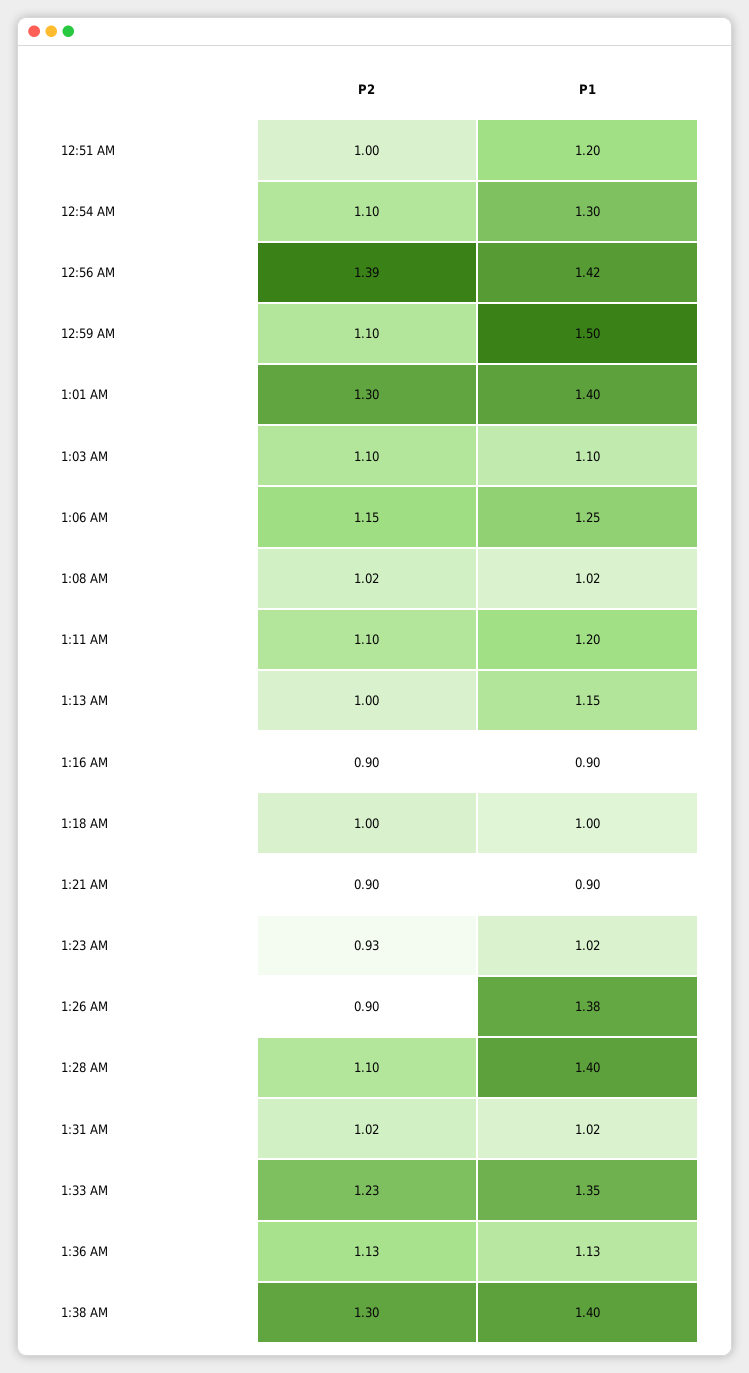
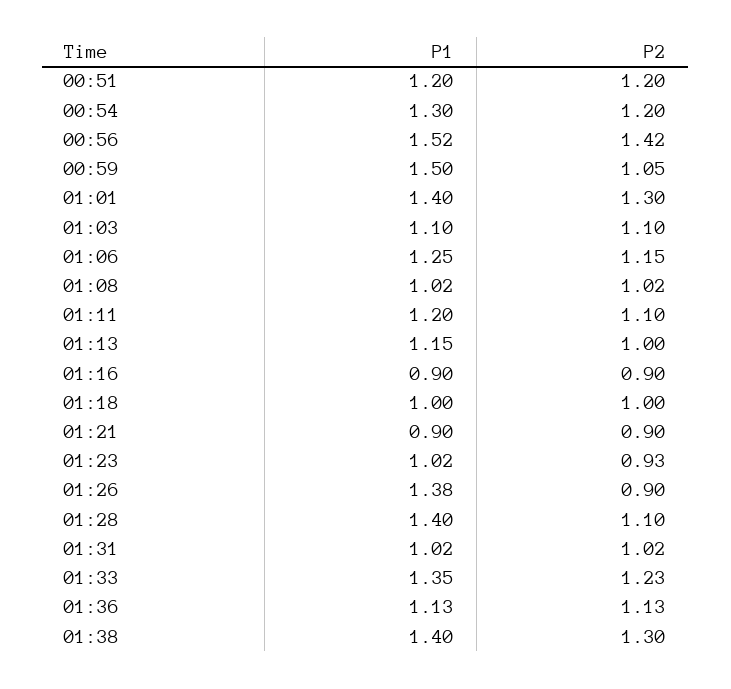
  {
    "P2": {
-     "12:51 AM": 1,
+     "12:51 AM": 1.2,
-     "12:54 AM": 1.1,
+     "12:54 AM": 1.2,
-     "12:56 AM": 1.39,
+     "12:56 AM": 1.42,
-     "12:59 AM": 1.1,
+     "12:59 AM": 1.05,
      "1:01 AM": 1.3,
      "1:03 AM": 1.1,
      "1:06 AM": 1.15,
      "1:08 AM": 1.02,
      "1:11 AM": 1.1,
      "1:13 AM": 1,
      "1:16 AM": 0.9,
      "1:18 AM": 1,
      "1:21 AM": 0.9,
      "1:23 AM": 0.93,
      "1:26 AM": 0.9,
      "1:28 AM": 1.1,
      "1:31 AM": 1.02,
      "1:33 AM": 1.23,
      "1:36 AM": 1.13,
      "1:38 AM": 1.3
    },
    "P1": {
      "12:51 AM": 1.2,
      "12:54 AM": 1.3,
-     "12:56 AM": 1.42,
+     "12:56 AM": 1.52,
      "12:59 AM": 1.5,
      "1:01 AM": 1.4,
      "1:03 AM": 1.1,
      "1:06 AM": 1.25,
      "1:08 AM": 1.02,
      "1:11 AM": 1.2,
      "1:13 AM": 1.15,
      "1:16 AM": 0.9,
      "1:18 AM": 1,
      "1:21 AM": 0.9,
      "1:23 AM": 1.02,
      "1:26 AM": 1.38,
      "1:28 AM": 1.4,
      "1:31 AM": 1.02,
      "1:33 AM": 1.35,
      "1:36 AM": 1.13,
      "1:38 AM": 1.4
    }
  }

